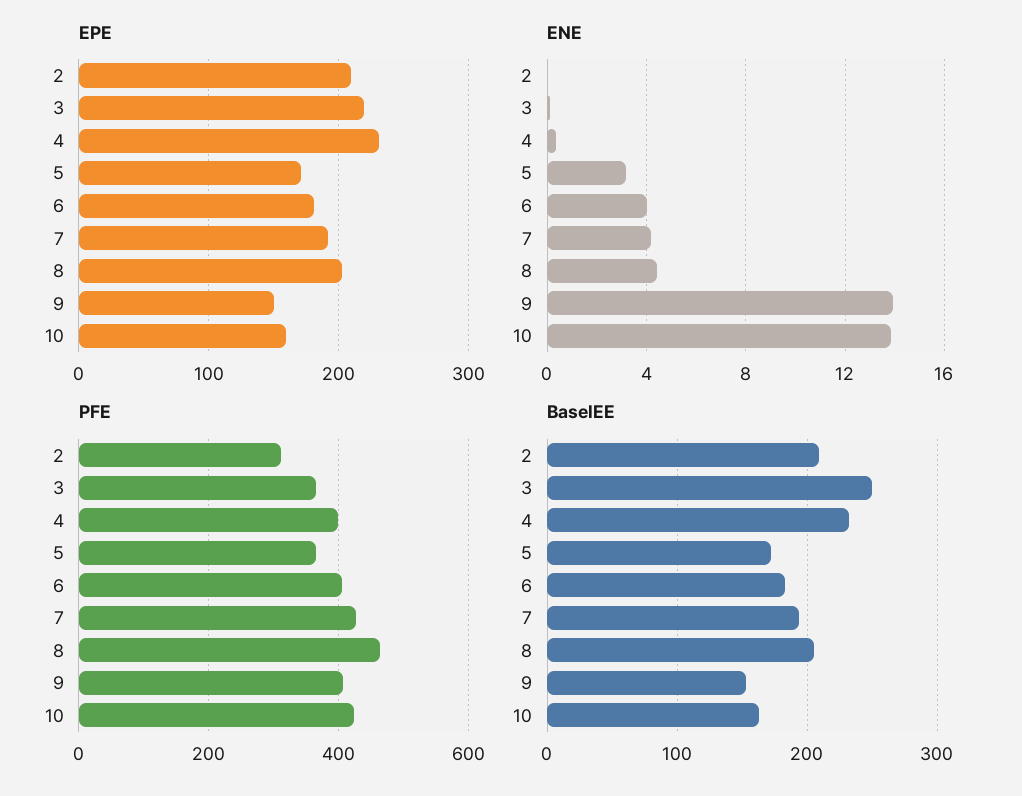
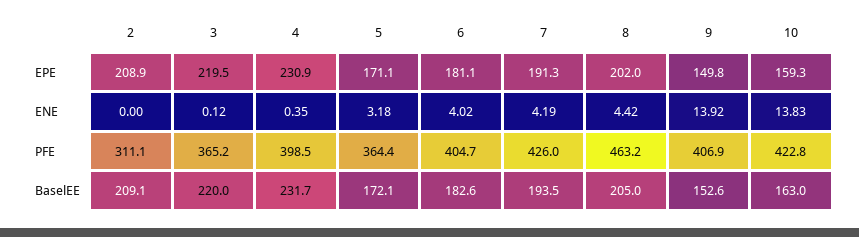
  {
    "EPE": {
      "2": 208.9,
      "3": 219.5,
      "4": 230.9,
      "5": 171.1,
      "6": 181.1,
      "7": 191.3,
      "8": 202,
      "9": 149.8,
      "10": 159.3
    },
    "ENE": {
      "2": 0,
      "3": 0.12,
      "4": 0.35,
      "5": 3.18,
      "6": 4.02,
      "7": 4.19,
      "8": 4.42,
      "9": 13.92,
      "10": 13.83
    },
    "PFE": {
      "2": 311.1,
      "3": 365.2,
      "4": 398.5,
      "5": 364.4,
      "6": 404.7,
      "7": 426,
      "8": 463.2,
      "9": 406.9,
      "10": 422.8
    },
    "BaselEE": {
      "2": 209.1,
-     "3": 250,
+     "3": 220,
      "4": 231.7,
      "5": 172.1,
      "6": 182.6,
      "7": 193.5,
      "8": 205,
      "9": 152.6,
      "10": 163
    }
  }

